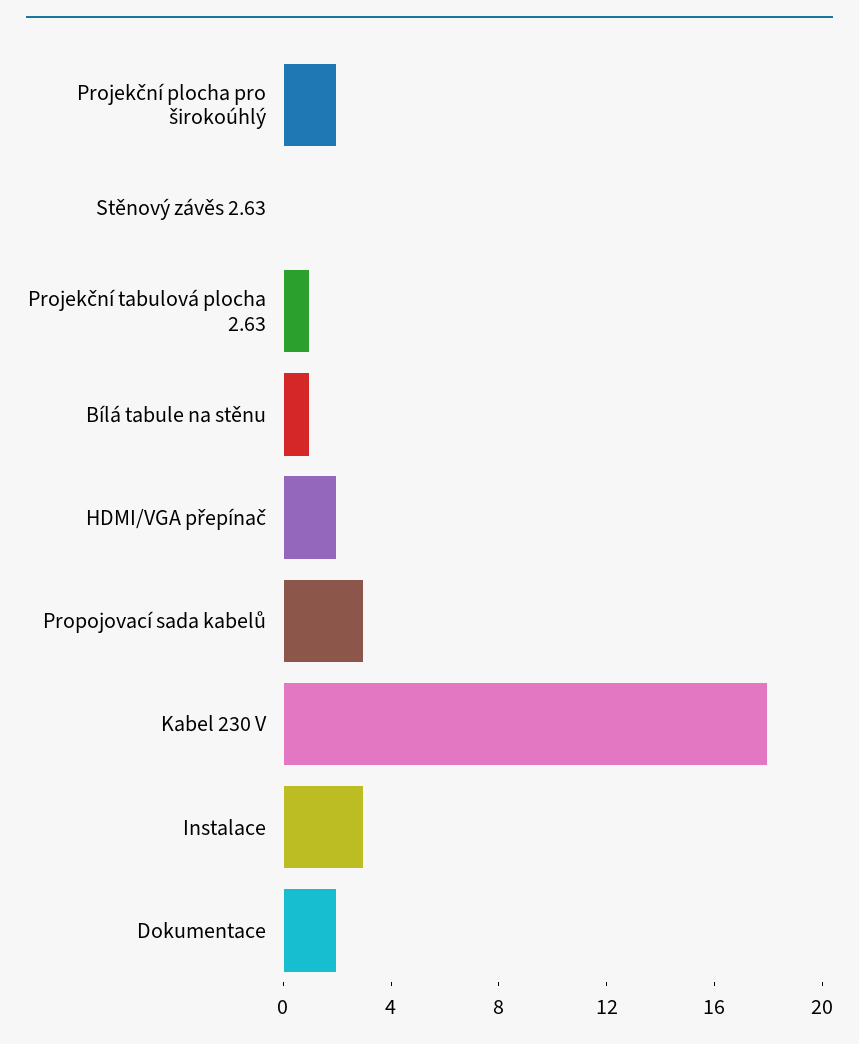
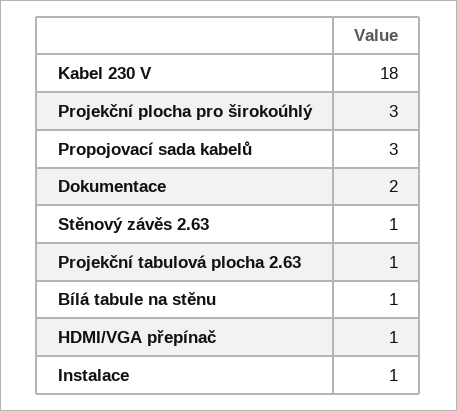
  {
-   "Projekční plocha pro širokoúhlý": 2,
+   "Projekční plocha pro širokoúhlý": 3,
-   "Stěnový závěs 2.63": 0,
+   "Stěnový závěs 2.63": 1,
    "Projekční tabulová plocha 2.63": 1,
    "Bílá tabule na stěnu": 1,
-   "HDMI/VGA přepínač": 2,
+   "HDMI/VGA přepínač": 1,
    "Propojovací sada kabelů": 3,
    "Kabel 230 V": 18,
-   "Instalace": 3,
+   "Instalace": 1,
    "Dokumentace": 2
  }

